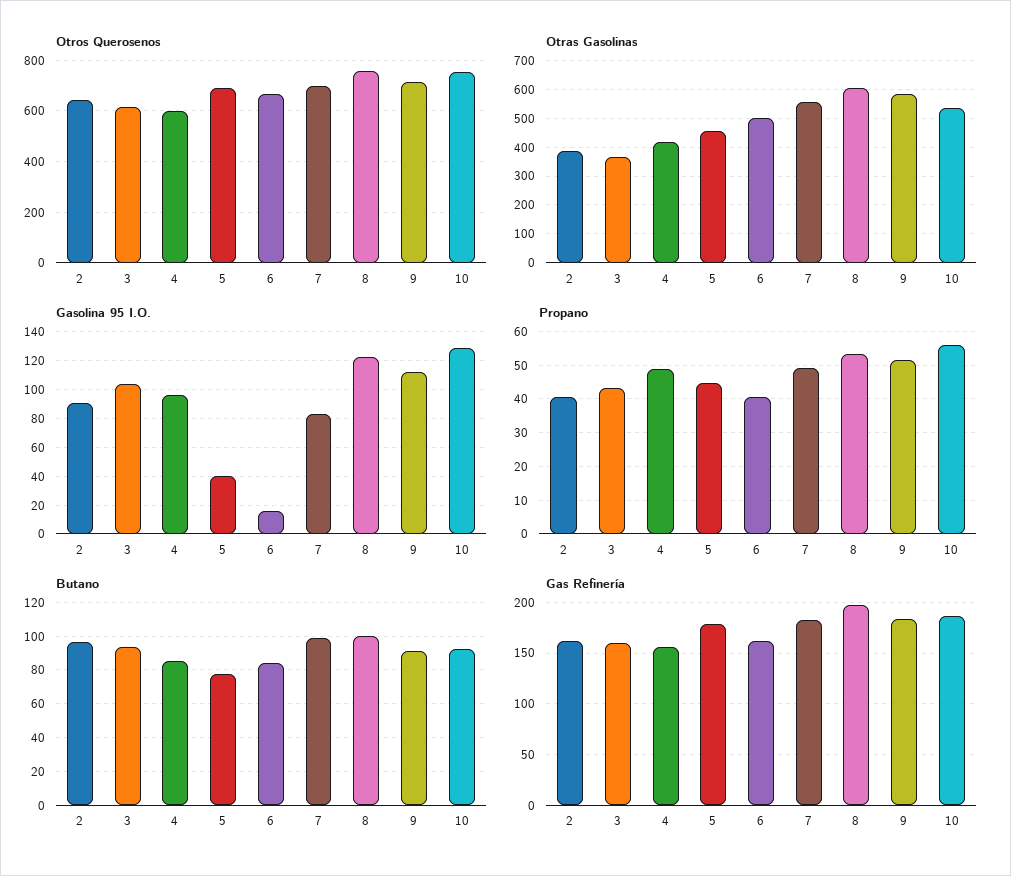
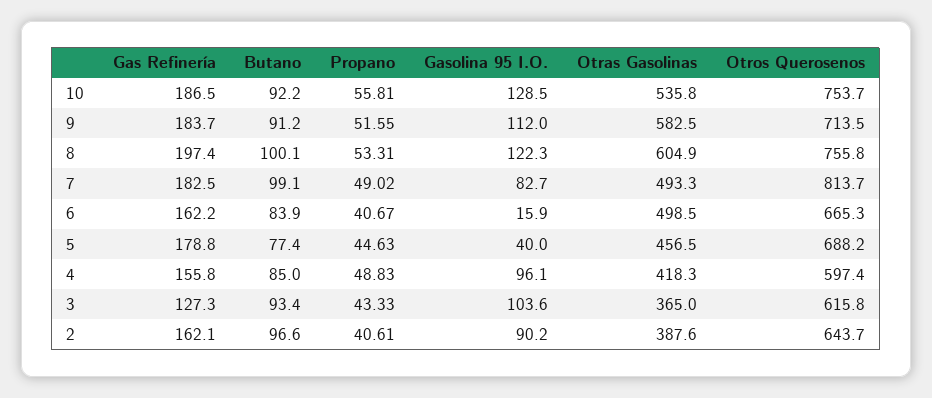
  {
    "Otros Querosenos": {
      "2": 643.7,
      "3": 615.8,
      "4": 597.4,
      "5": 688.2,
      "6": 665.3,
-     "7": 700,
+     "7": 813.7,
      "8": 755.8,
      "9": 713.5,
      "10": 753.7
    },
    "Otras Gasolinas": {
      "2": 387.6,
      "3": 365,
      "4": 418.3,
      "5": 456.5,
      "6": 498.5,
-     "7": 550,
+     "7": 493.3,
      "8": 604.9,
      "9": 582.5,
      "10": 535.8
    },
    "Gasolina 95 I.O.": {
      "2": 90.2,
      "3": 103.6,
      "4": 96.1,
      "5": 40,
      "6": 15.9,
      "7": 82.7,
      "8": 122.3,
      "9": 112,
      "10": 128.5
    },
    "Propano": {
      "2": 40.61,
      "3": 43.33,
      "4": 48.83,
      "5": 44.63,
      "6": 40.67,
      "7": 49.02,
      "8": 53.31,
      "9": 51.55,
      "10": 55.81
    },
    "Butano": {
      "2": 96.6,
      "3": 93.4,
      "4": 85,
      "5": 77.4,
      "6": 83.9,
      "7": 99.1,
      "8": 100.1,
      "9": 91.2,
      "10": 92.2
    },
    "Gas Refinería": {
      "2": 162.1,
-     "3": 160,
+     "3": 127.3,
      "4": 155.8,
      "5": 178.8,
      "6": 162.2,
      "7": 182.5,
      "8": 197.4,
      "9": 183.7,
      "10": 186.5
    }
  }

